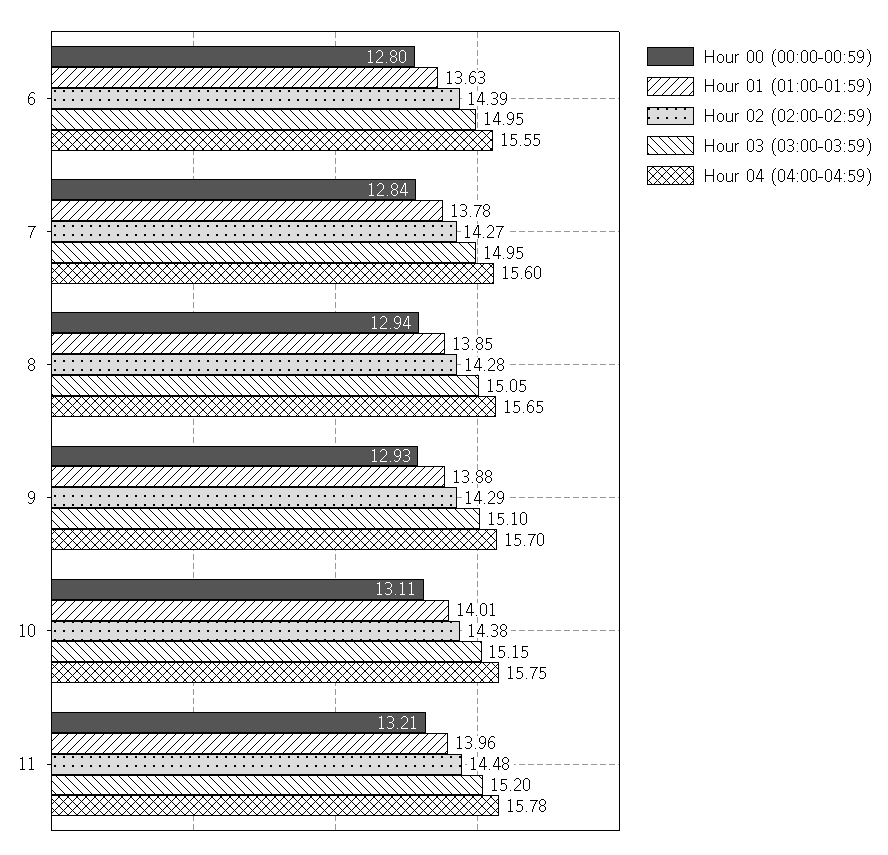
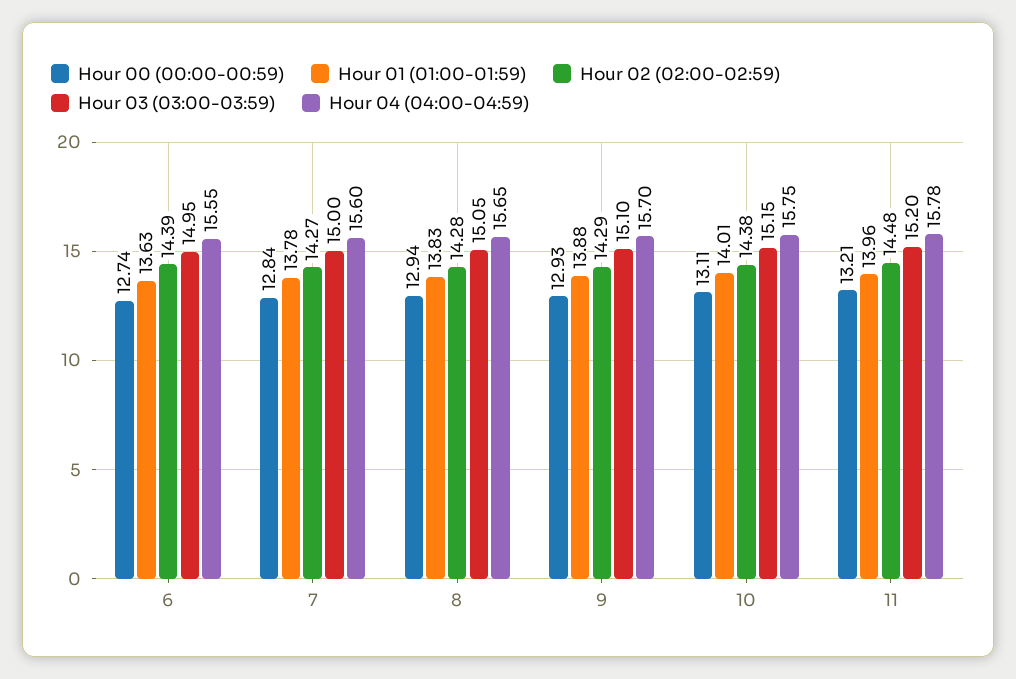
  {
    "Hour 00 (00:00-00:59)": {
-     "6": 12.8,
+     "6": 12.74,
      "7": 12.84,
      "8": 12.94,
      "9": 12.93,
      "10": 13.11,
      "11": 13.21
    },
    "Hour 01 (01:00-01:59)": {
      "6": 13.63,
      "7": 13.78,
-     "8": 13.85,
+     "8": 13.83,
      "9": 13.88,
      "10": 14.01,
      "11": 13.96
    },
    "Hour 02 (02:00-02:59)": {
      "6": 14.39,
      "7": 14.27,
      "8": 14.28,
      "9": 14.29,
      "10": 14.38,
      "11": 14.48
    },
    "Hour 03 (03:00-03:59)": {
      "6": 14.95,
-     "7": 14.95,
+     "7": 15,
      "8": 15.05,
      "9": 15.1,
      "10": 15.15,
      "11": 15.2
    },
    "Hour 04 (04:00-04:59)": {
      "6": 15.55,
      "7": 15.6,
      "8": 15.65,
      "9": 15.7,
      "10": 15.75,
      "11": 15.78
    }
  }

